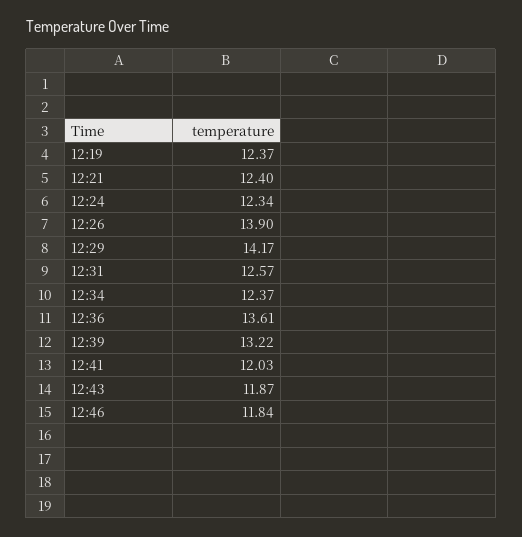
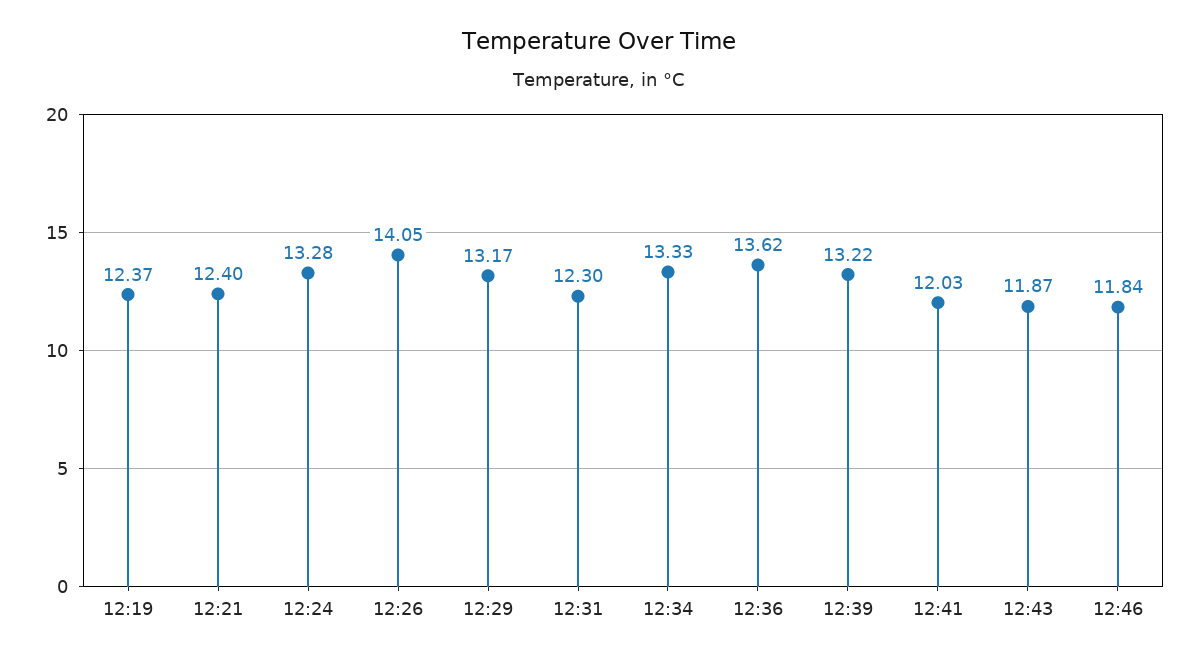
  {
    "12:19": 12.37,
    "12:21": 12.4,
-   "12:24": 12.34,
+   "12:24": 13.28,
-   "12:26": 13.9,
+   "12:26": 14.05,
-   "12:29": 14.17,
+   "12:29": 13.17,
-   "12:31": 12.57,
+   "12:31": 12.3,
-   "12:34": 12.37,
+   "12:34": 13.33,
-   "12:36": 13.61,
+   "12:36": 13.62,
    "12:39": 13.22,
    "12:41": 12.03,
    "12:43": 11.87,
    "12:46": 11.84
  }

